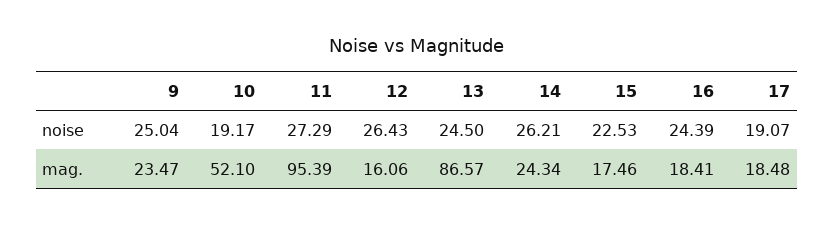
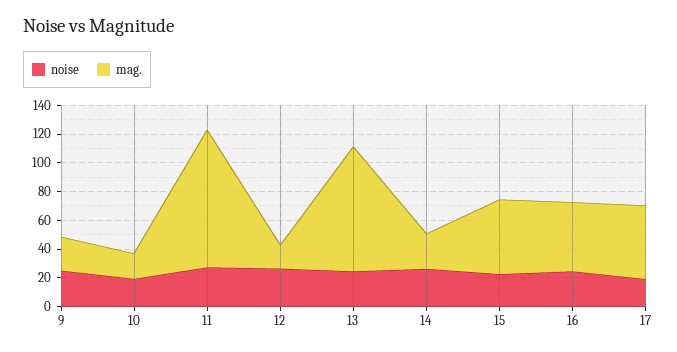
  {
    "noise": {
      "9": 25.04,
      "10": 19.17,
      "11": 27.29,
      "12": 26.43,
      "13": 24.5,
      "14": 26.21,
      "15": 22.53,
      "16": 24.39,
      "17": 19.07
    },
    "mag.": {
      "9": 23.47,
-     "10": 52.1,
+     "10": 20,
      "11": 95.39,
      "12": 16.06,
      "13": 86.57,
      "14": 24.34,
-     "15": 17.46,
+     "15": 50,
-     "16": 18.41,
+     "16": 50,
-     "17": 18.48
+     "17": 50
    }
  }

